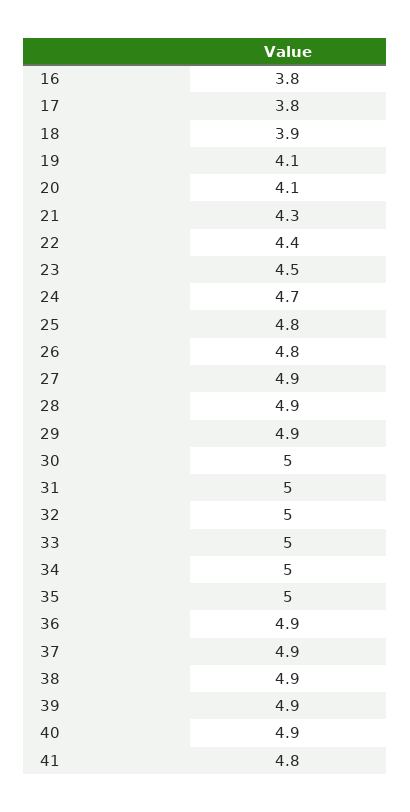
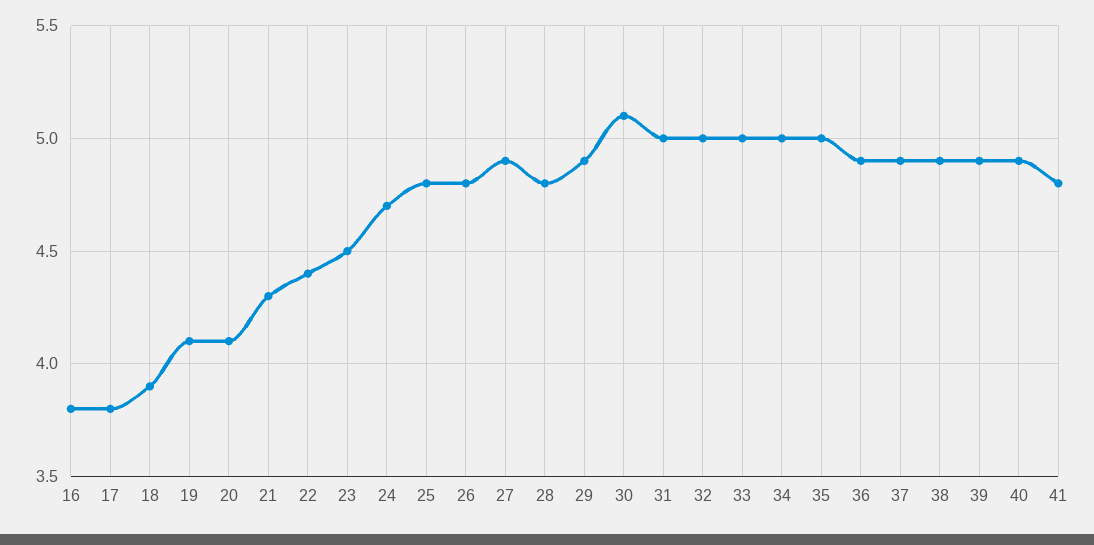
  {
    "16": 3.8,
    "17": 3.8,
    "18": 3.9,
    "19": 4.1,
    "20": 4.1,
    "21": 4.3,
    "22": 4.4,
    "23": 4.5,
    "24": 4.7,
    "25": 4.8,
    "26": 4.8,
    "27": 4.9,
-   "28": 4.9,
+   "28": 4.8,
    "29": 4.9,
-   "30": 5,
+   "30": 5.1,
    "31": 5,
    "32": 5,
    "33": 5,
    "34": 5,
    "35": 5,
    "36": 4.9,
    "37": 4.9,
    "38": 4.9,
    "39": 4.9,
    "40": 4.9,
    "41": 4.8
  }

